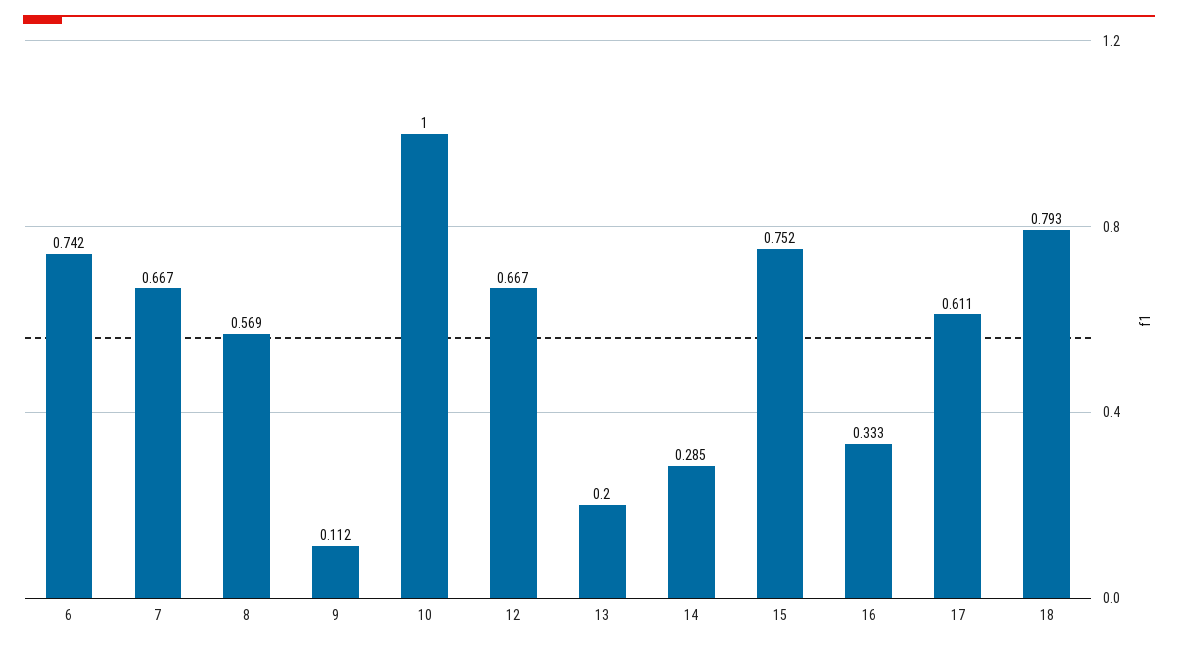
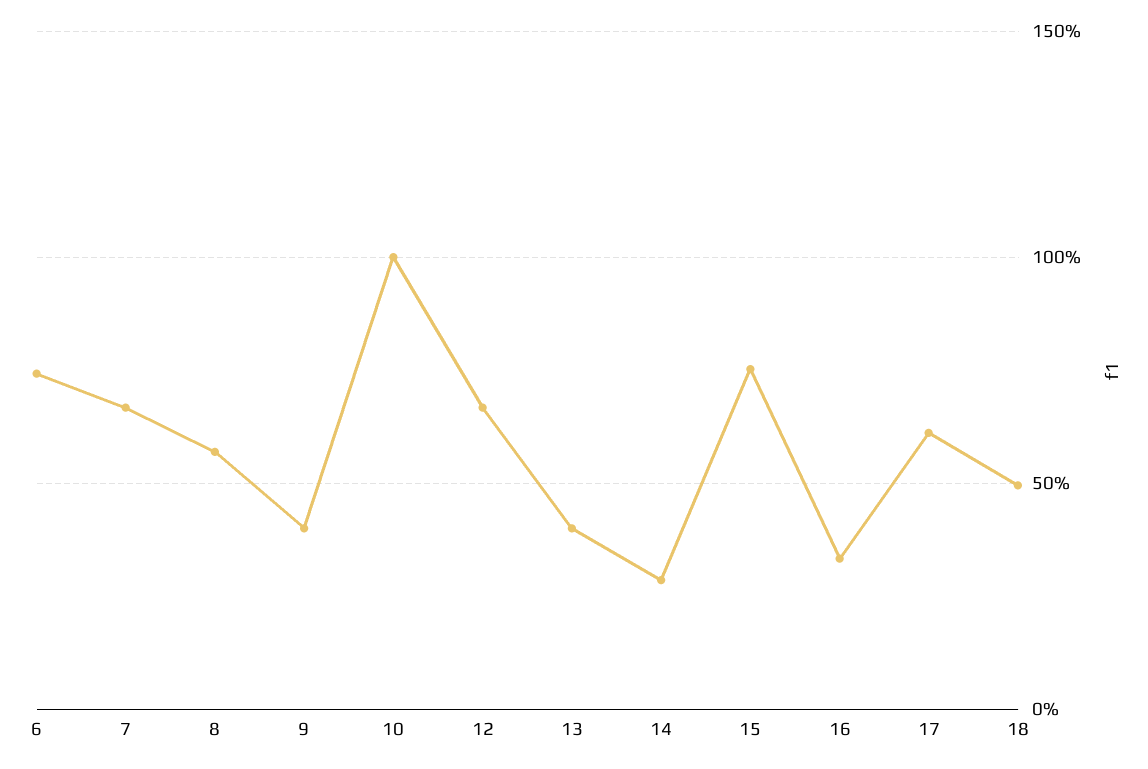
  {
    "6": 0.742,
    "7": 0.667,
    "8": 0.569,
-   "9": 0.112,
+   "9": 0.4,
    "10": 1,
    "12": 0.667,
-   "13": 0.2,
+   "13": 0.4,
    "14": 0.285,
    "15": 0.752,
    "16": 0.333,
    "17": 0.611,
-   "18": 0.793
+   "18": 0.5
  }

